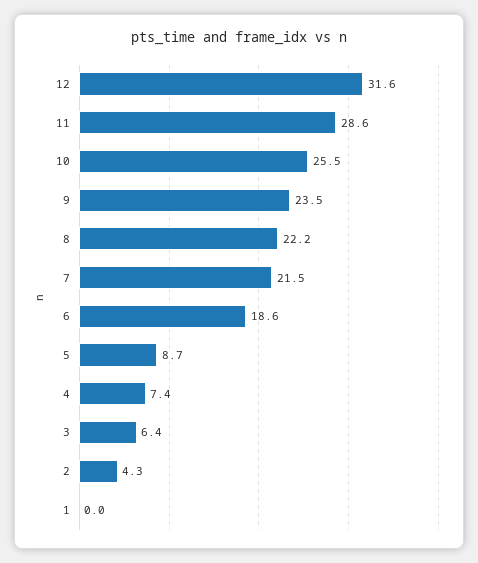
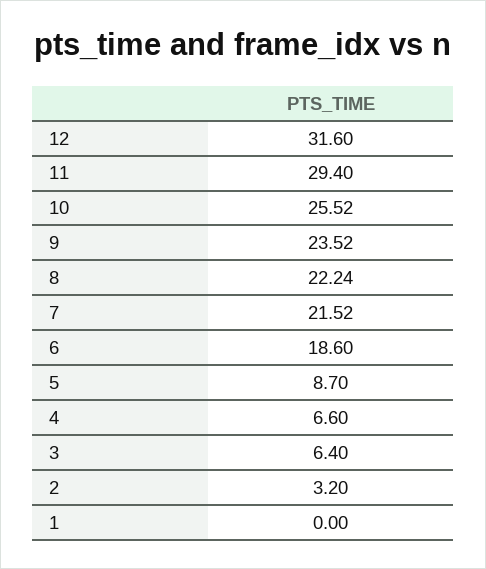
  {
    "12": 31.6,
-   "11": 28.6,
+   "11": 29.4,
    "10": 25.52,
    "9": 23.52,
    "8": 22.24,
    "7": 21.52,
    "6": 18.6,
    "5": 8.7,
-   "4": 7.4,
+   "4": 6.6,
    "3": 6.4,
-   "2": 4.3,
+   "2": 3.2,
    "1": 0
  }

